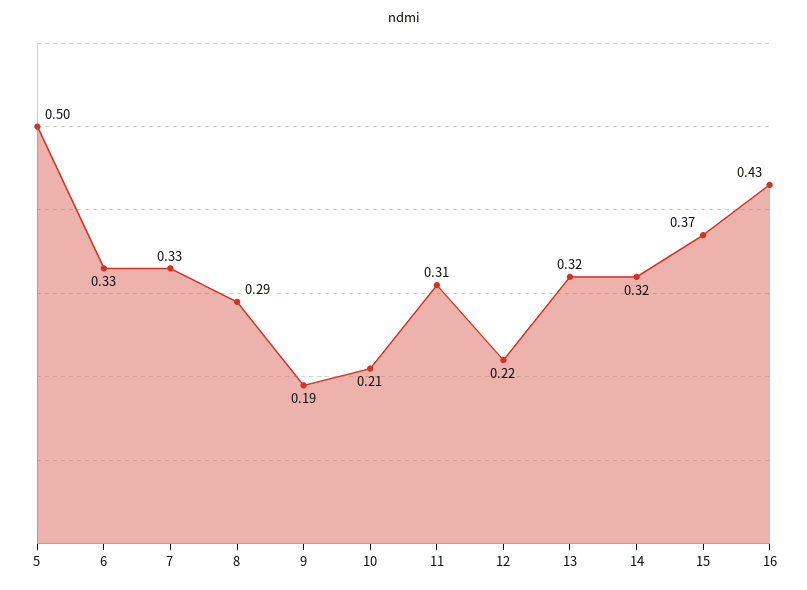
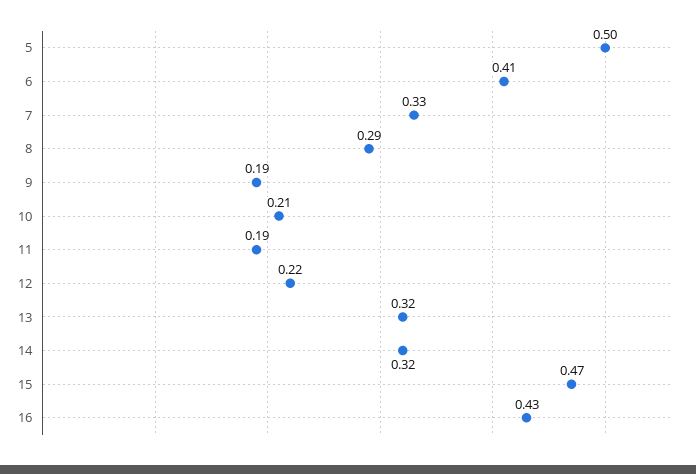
  {
    "5": 0.5,
-   "6": 0.33,
+   "6": 0.41,
    "7": 0.33,
    "8": 0.29,
    "9": 0.19,
    "10": 0.21,
-   "11": 0.31,
+   "11": 0.19,
    "12": 0.22,
    "13": 0.32,
    "14": 0.32,
-   "15": 0.37,
+   "15": 0.47,
    "16": 0.43
  }

